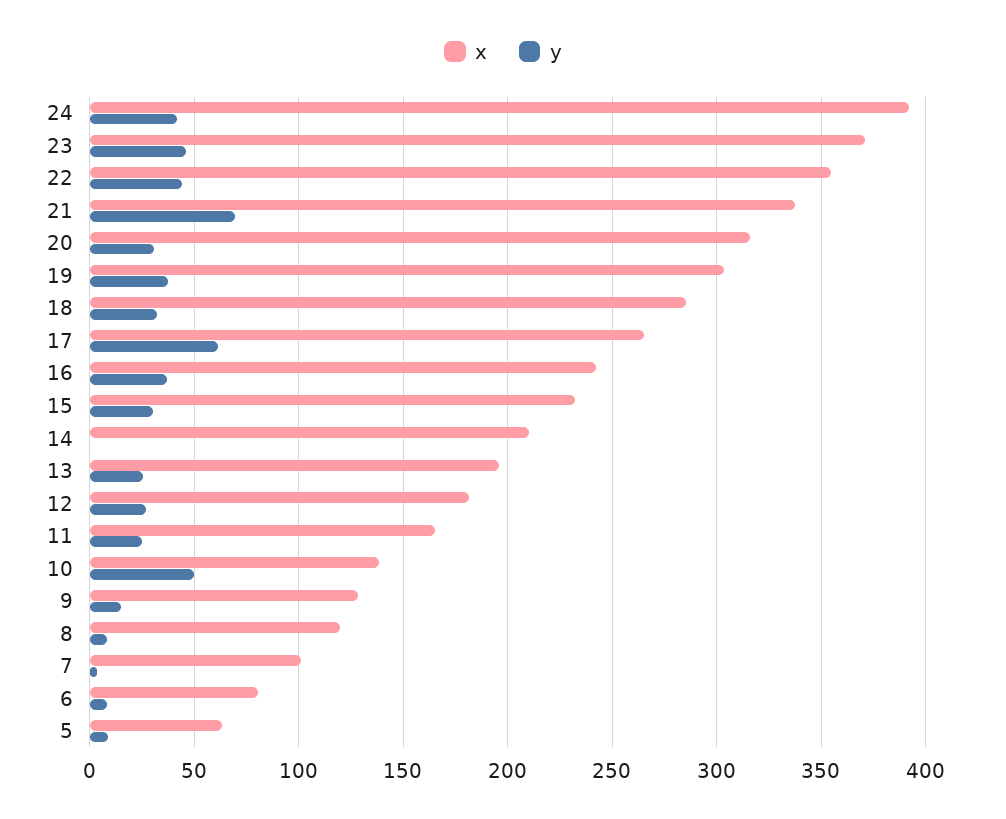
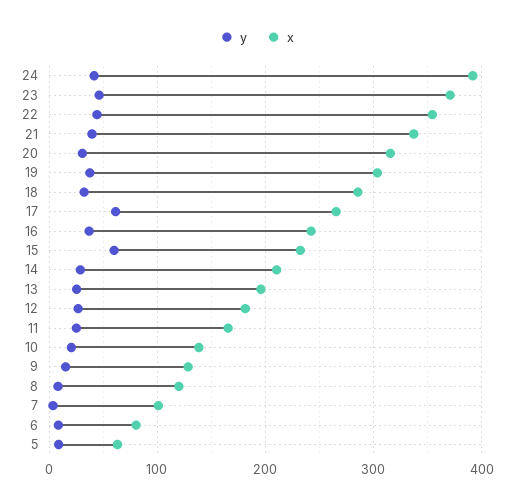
  {
    "x": {
      "24": 390,
      "23": 370,
      "22": 355,
      "21": 335,
      "20": 315,
      "19": 305,
      "18": 285,
      "17": 265,
      "16": 240,
      "15": 230,
      "14": 210,
      "13": 195,
      "12": 180,
      "11": 165,
      "10": 140,
      "9": 130,
      "8": 120,
      "7": 100,
      "6": 80,
      "5": 65
    },
    "y": {
      "24": 40,
      "23": 45,
      "22": 45,
-     "21": 70,
+     "21": 40,
      "20": 30,
      "19": 40,
      "18": 30,
      "17": 60,
      "16": 35,
-     "15": 30,
+     "15": 60,
-     "14": 0,
+     "14": 30,
      "13": 25,
      "12": 25,
      "11": 25,
-     "10": 50,
+     "10": 20,
      "9": 15,
      "8": 10,
      "7": 5,
      "6": 10,
      "5": 10
    }
  }

